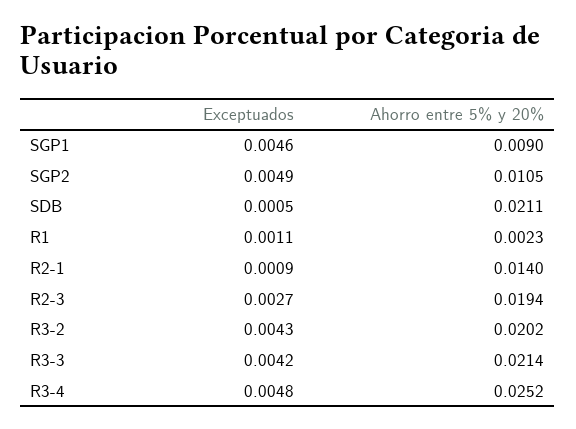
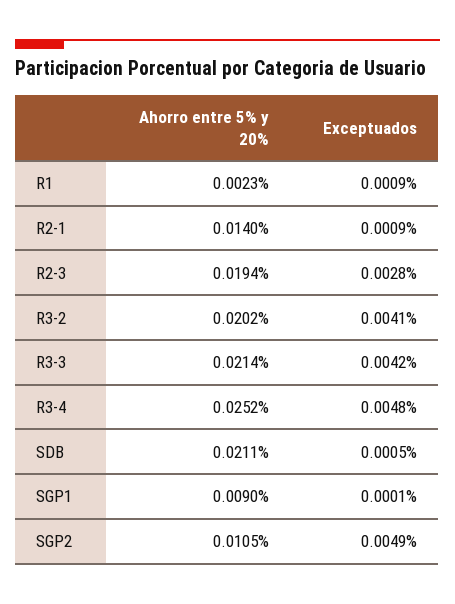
  {
    "Exceptuados": {
-     "SGP1": 0.0046,
+     "SGP1": 0.0001,
      "SGP2": 0.0049,
      "SDB": 0.0005,
-     "R1": 0.0011,
+     "R1": 0.0009,
      "R2-1": 0.0009,
-     "R2-3": 0.0027,
+     "R2-3": 0.0028,
-     "R3-2": 0.0043,
+     "R3-2": 0.0041,
      "R3-3": 0.0042,
      "R3-4": 0.0048
    },
    "Ahorro entre 5% y 20%": {
      "SGP1": 0.009,
      "SGP2": 0.0105,
      "SDB": 0.0211,
      "R1": 0.0023,
      "R2-1": 0.014,
      "R2-3": 0.0194,
      "R3-2": 0.0202,
      "R3-3": 0.0214,
      "R3-4": 0.0252
    }
  }

